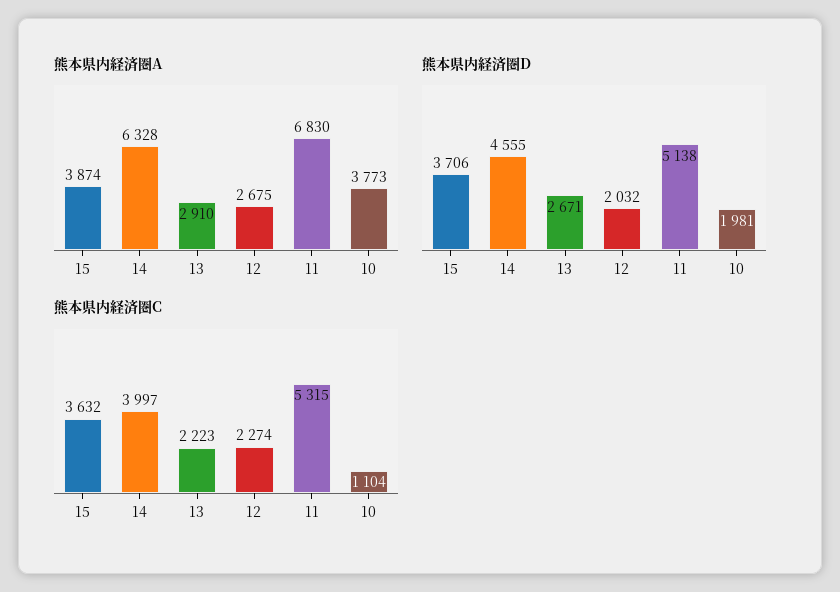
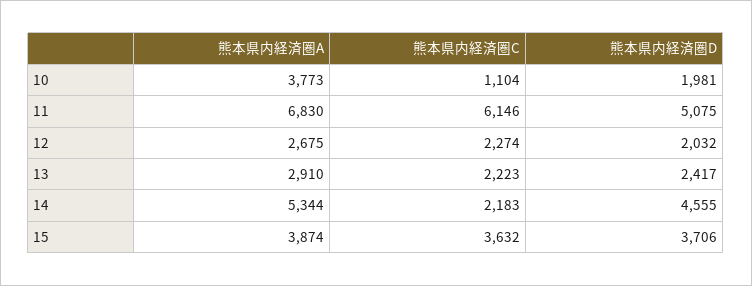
  {
    "熊本県内経済圏A": {
      "15": 3874,
-     "14": 6328,
+     "14": 5344,
      "13": 2910,
      "12": 2675,
      "11": 6830,
      "10": 3773
    },
    "熊本県内経済圏D": {
      "15": 3706,
      "14": 4555,
-     "13": 2671,
+     "13": 2417,
      "12": 2032,
-     "11": 5138,
+     "11": 5075,
      "10": 1981
    },
    "熊本県内経済圏C": {
      "15": 3632,
-     "14": 3997,
+     "14": 2183,
      "13": 2223,
      "12": 2274,
-     "11": 5315,
+     "11": 6146,
      "10": 1104
    }
  }

